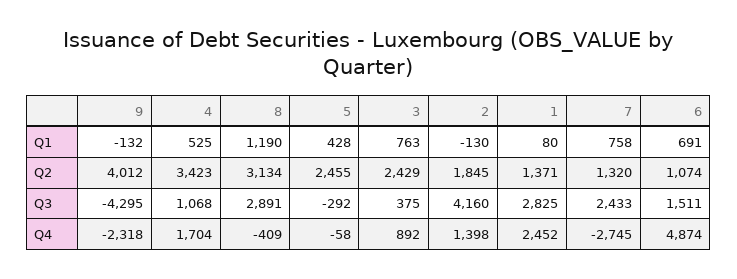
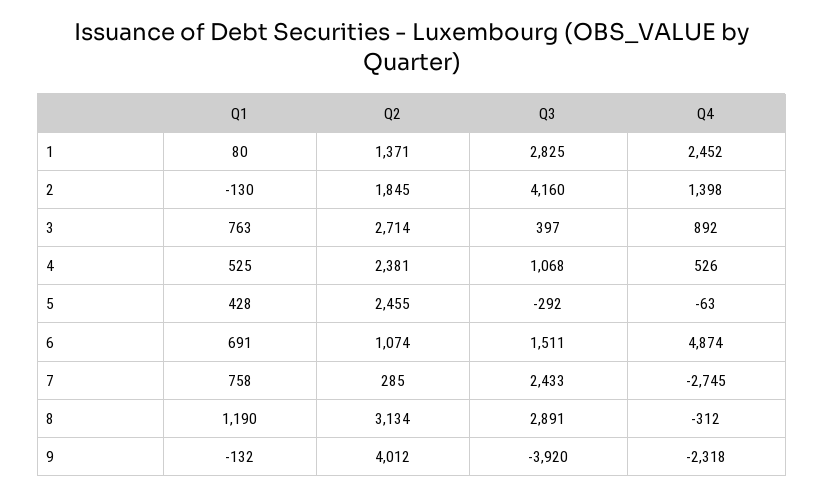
  {
    "9": {
      "Q1": -132,
      "Q2": 4012,
-     "Q3": -4295,
+     "Q3": -3920,
      "Q4": -2318
    },
    "4": {
      "Q1": 525,
-     "Q2": 3423,
+     "Q2": 2381,
      "Q3": 1068,
-     "Q4": 1704
+     "Q4": 526
    },
    "8": {
      "Q1": 1190,
      "Q2": 3134,
      "Q3": 2891,
-     "Q4": -409
+     "Q4": -312
    },
    "5": {
      "Q1": 428,
      "Q2": 2455,
      "Q3": -292,
-     "Q4": -58
+     "Q4": -63
    },
    "3": {
      "Q1": 763,
-     "Q2": 2429,
+     "Q2": 2714,
-     "Q3": 375,
+     "Q3": 397,
      "Q4": 892
    },
    "2": {
      "Q1": -130,
      "Q2": 1845,
      "Q3": 4160,
      "Q4": 1398
    },
    "1": {
      "Q1": 80,
      "Q2": 1371,
      "Q3": 2825,
      "Q4": 2452
    },
    "7": {
      "Q1": 758,
-     "Q2": 1320,
+     "Q2": 285,
      "Q3": 2433,
      "Q4": -2745
    },
    "6": {
      "Q1": 691,
      "Q2": 1074,
      "Q3": 1511,
      "Q4": 4874
    }
  }

